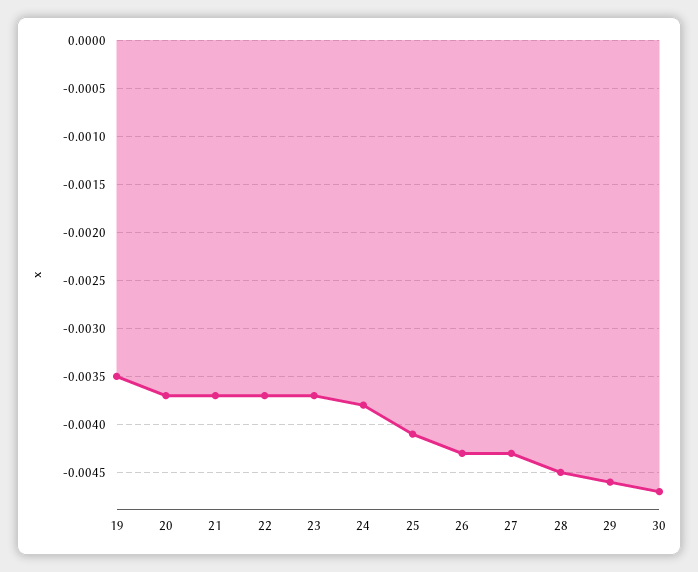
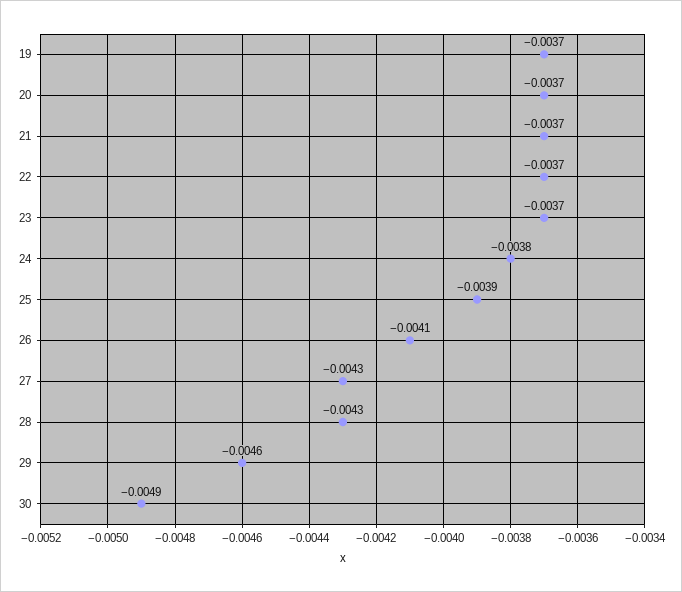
  {
-   "19": -0.0035,
+   "19": -0.0037,
    "20": -0.0037,
    "21": -0.0037,
    "22": -0.0037,
    "23": -0.0037,
    "24": -0.0038,
-   "25": -0.0041,
+   "25": -0.0039,
-   "26": -0.0043,
+   "26": -0.0041,
    "27": -0.0043,
-   "28": -0.0045,
+   "28": -0.0043,
    "29": -0.0046,
-   "30": -0.0047
+   "30": -0.0049
  }

